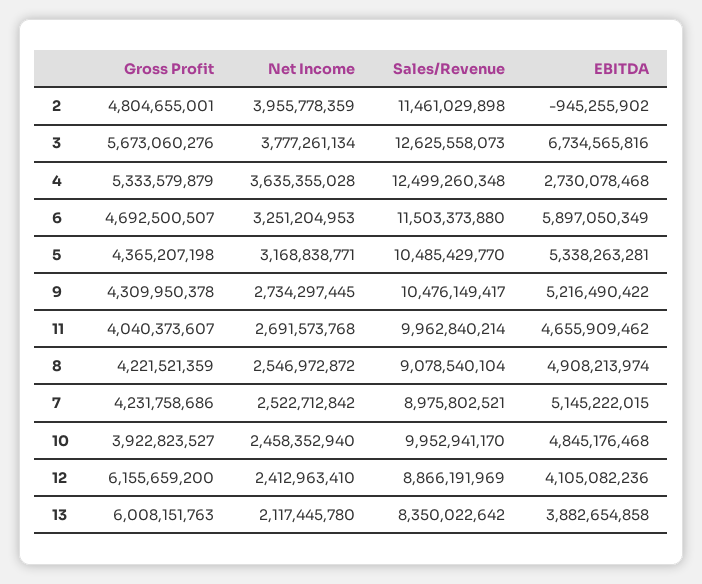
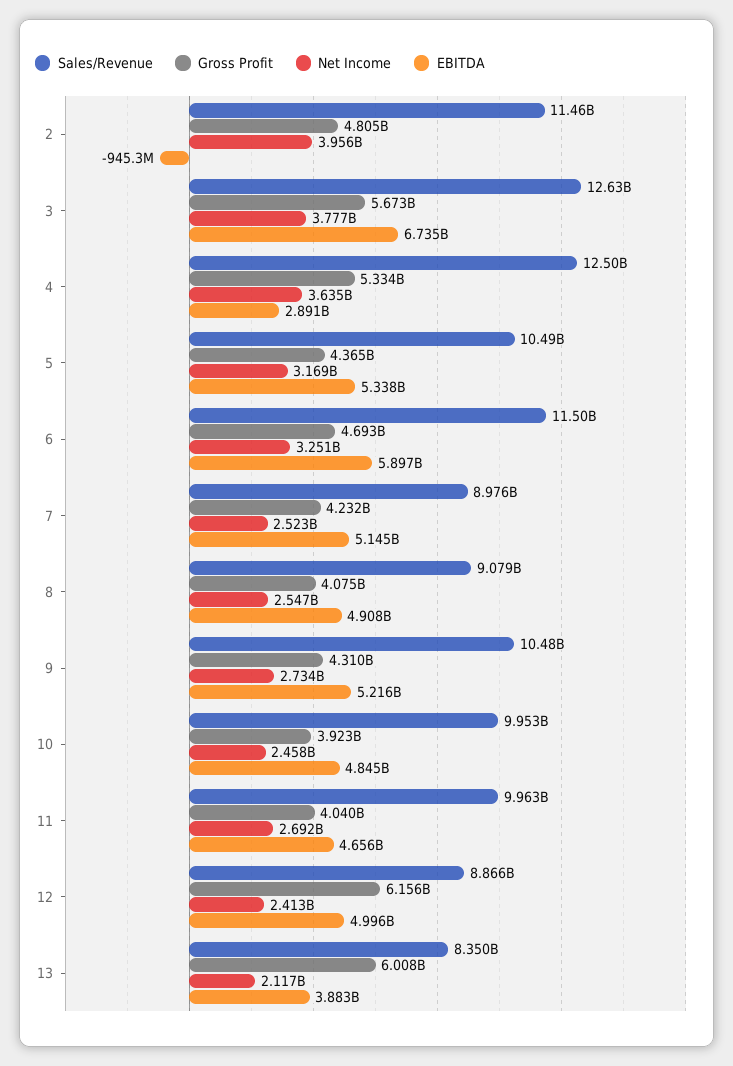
  {
    "Gross Profit": {
      "2": 4804655001,
      "3": 5673060276,
      "4": 5333579879,
      "6": 4692500507,
      "5": 4365207198,
      "9": 4309950378,
      "11": 4040373607,
-     "8": 4221521359,
+     "8": 4075000000,
      "7": 4231758686,
      "10": 3922823527,
      "12": 6155659200,
      "13": 6008151763
    },
    "Net Income": {
      "2": 3955778359,
      "3": 3777261134,
      "4": 3635355028,
      "6": 3251204953,
      "5": 3168838771,
      "9": 2734297445,
      "11": 2691573768,
      "8": 2546972872,
      "7": 2522712842,
      "10": 2458352940,
      "12": 2412963410,
      "13": 2117445780
    },
    "Sales/Revenue": {
      "2": 11461029898,
      "3": 12625558073,
      "4": 12499260348,
      "6": 11503373880,
      "5": 10485429770,
      "9": 10476149417,
      "11": 9962840214,
      "8": 9078540104,
      "7": 8975802521,
      "10": 9952941170,
      "12": 8866191969,
      "13": 8350022642
    },
    "EBITDA": {
      "2": -945255902,
      "3": 6734565816,
-     "4": 2730078468,
+     "4": 2891000000,
      "6": 5897050349,
      "5": 5338263281,
      "9": 5216490422,
      "11": 4655909462,
      "8": 4908213974,
      "7": 5145222015,
      "10": 4845176468,
-     "12": 4105082236,
+     "12": 4996000000,
      "13": 3882654858
    }
  }

